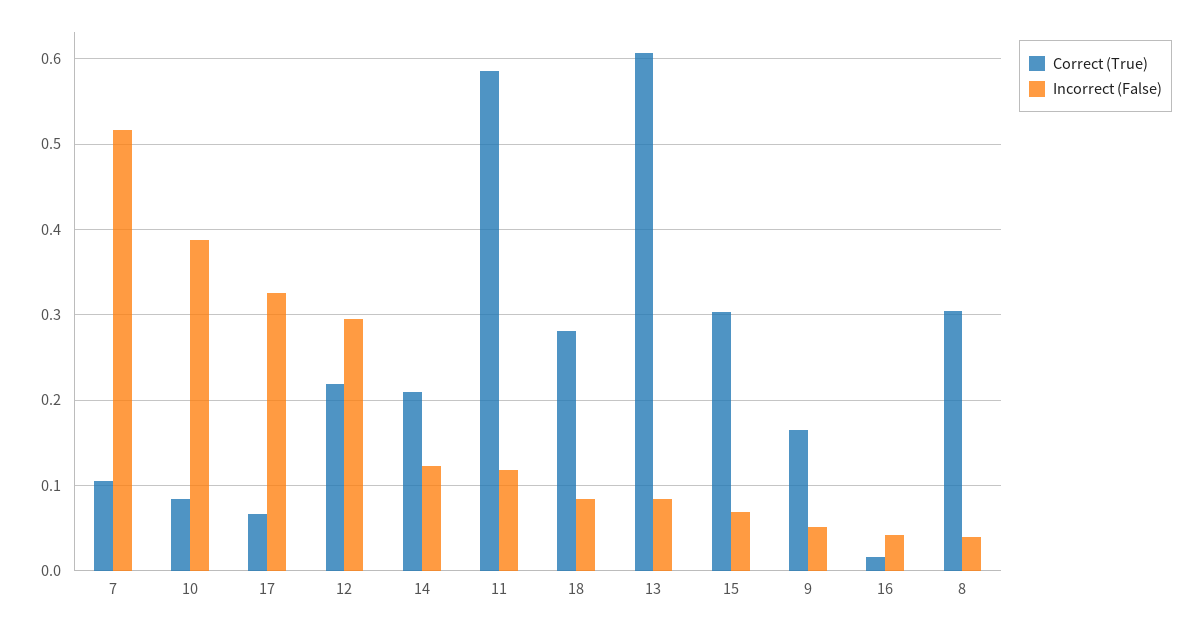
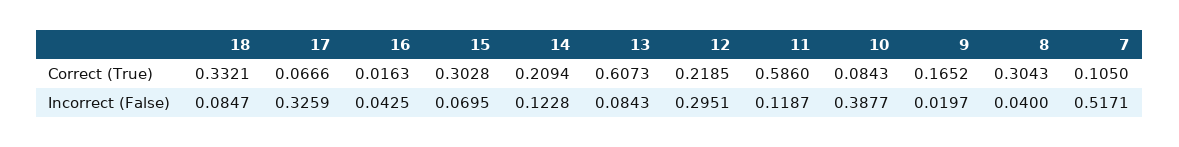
  {
    "Correct (True)": {
      "7": 0.105,
      "10": 0.0843,
      "17": 0.0666,
      "12": 0.2185,
      "14": 0.2094,
      "11": 0.586,
-     "18": 0.28,
+     "18": 0.3321,
      "13": 0.6073,
      "15": 0.3028,
      "9": 0.1652,
      "16": 0.0163,
      "8": 0.3043
    },
    "Incorrect (False)": {
      "7": 0.5171,
      "10": 0.3877,
      "17": 0.3259,
      "12": 0.2951,
      "14": 0.1228,
      "11": 0.1187,
      "18": 0.0847,
      "13": 0.0843,
      "15": 0.0695,
-     "9": 0.05,
+     "9": 0.0197,
      "16": 0.0425,
      "8": 0.04
    }
  }

